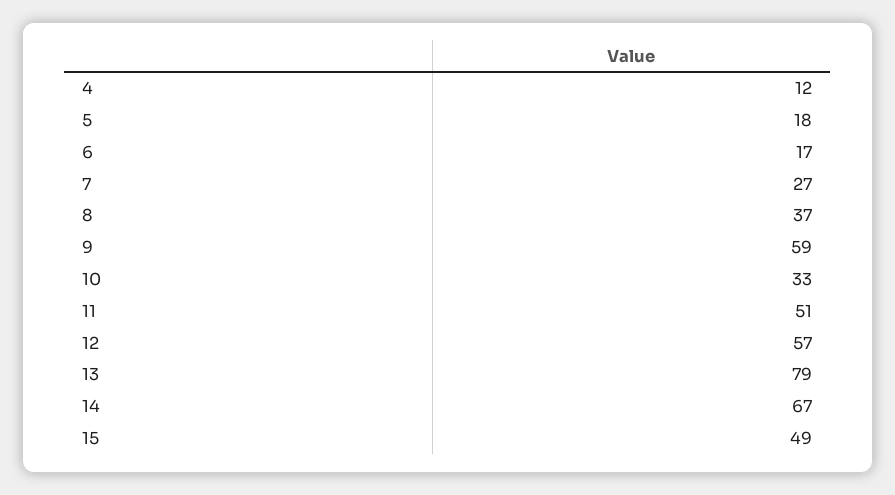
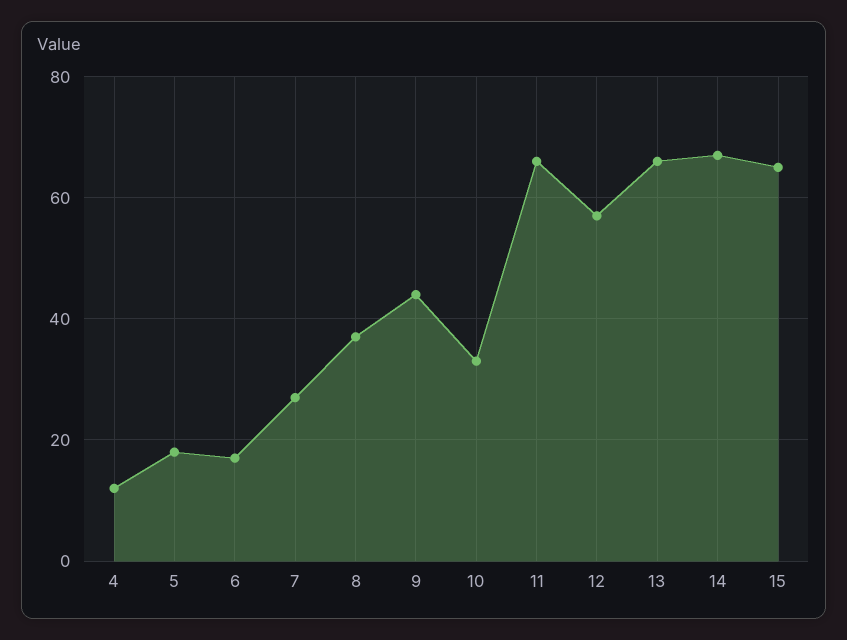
  {
    "4": 12,
    "5": 18,
    "6": 17,
    "7": 27,
    "8": 37,
-   "9": 59,
+   "9": 45,
    "10": 33,
-   "11": 51,
+   "11": 65,
    "12": 57,
-   "13": 79,
+   "13": 65,
    "14": 67,
-   "15": 49
+   "15": 65
  }

